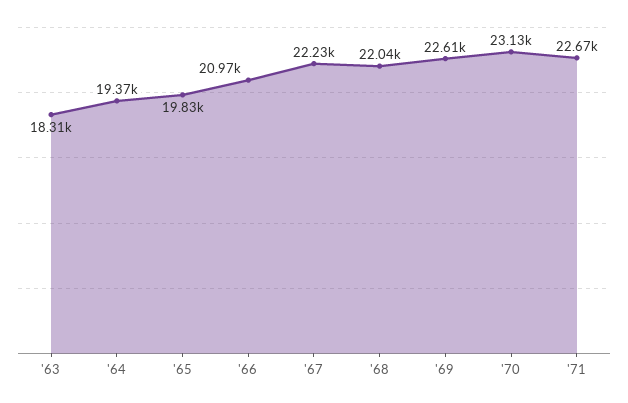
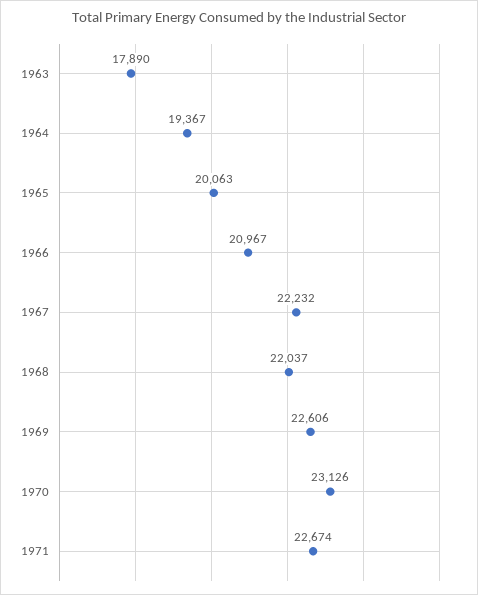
  {
-   "'63": 18310,
+   "'63": 17890,
    "'64": 19367,
-   "'65": 19830,
+   "'65": 20063,
    "'66": 20967,
    "'67": 22232,
    "'68": 22037,
    "'69": 22606,
    "'70": 23126,
    "'71": 22674
  }

